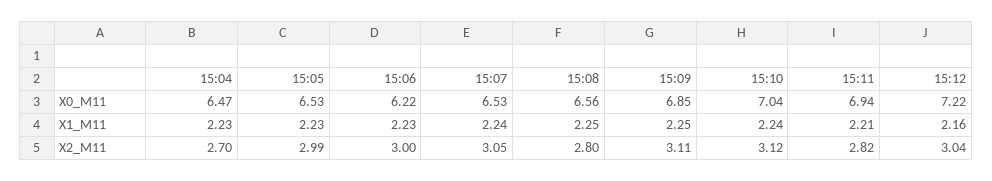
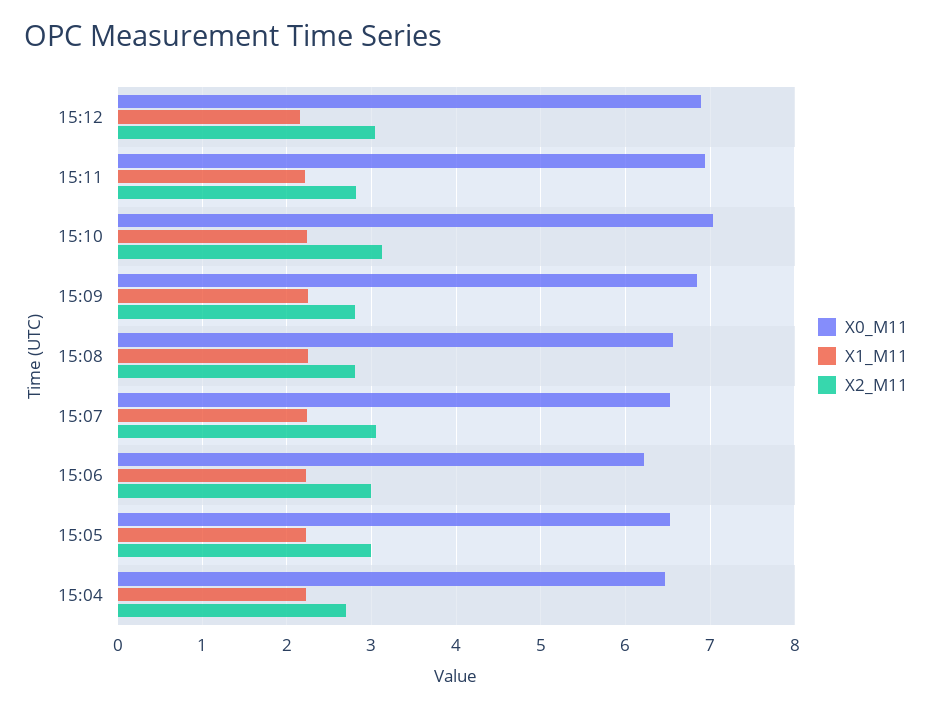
  {
    "X0_M11": {
      "15:04": 6.47,
      "15:05": 6.53,
      "15:06": 6.22,
      "15:07": 6.53,
      "15:08": 6.56,
      "15:09": 6.85,
      "15:10": 7.04,
      "15:11": 6.94,
-     "15:12": 7.22
+     "15:12": 6.9
    },
    "X1_M11": {
      "15:04": 2.23,
      "15:05": 2.23,
      "15:06": 2.23,
      "15:07": 2.24,
      "15:08": 2.25,
      "15:09": 2.25,
      "15:10": 2.24,
      "15:11": 2.21,
      "15:12": 2.16
    },
    "X2_M11": {
      "15:04": 2.7,
      "15:05": 2.99,
      "15:06": 3,
      "15:07": 3.05,
      "15:08": 2.8,
-     "15:09": 3.11,
+     "15:09": 2.8,
      "15:10": 3.12,
      "15:11": 2.82,
      "15:12": 3.04
    }
  }

